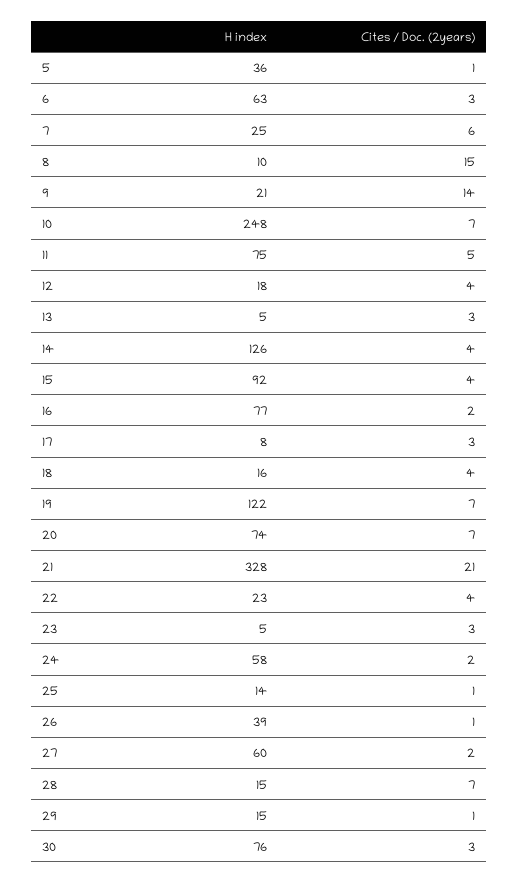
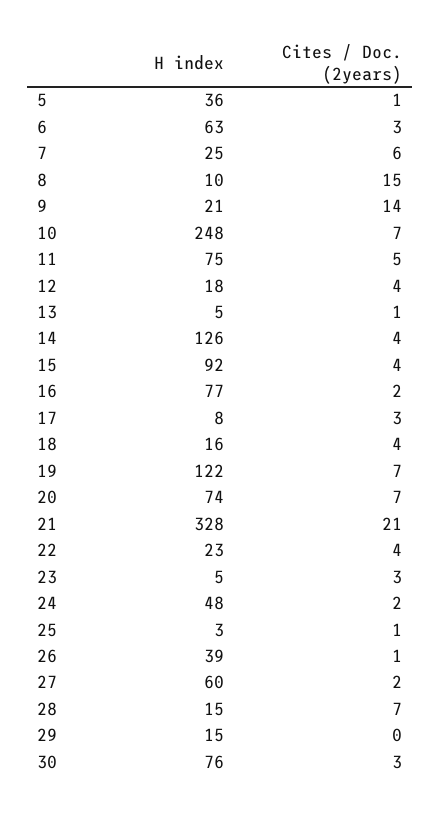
  {
    "H index": {
      "5": 36,
      "6": 63,
      "7": 25,
      "8": 10,
      "9": 21,
      "10": 248,
      "11": 75,
      "12": 18,
      "13": 5,
      "14": 126,
      "15": 92,
      "16": 77,
      "17": 8,
      "18": 16,
      "19": 122,
      "20": 74,
      "21": 328,
      "22": 23,
      "23": 5,
-     "24": 58,
+     "24": 48,
-     "25": 14,
+     "25": 3,
      "26": 39,
      "27": 60,
      "28": 15,
      "29": 15,
      "30": 76
    },
    "Cites / Doc. (2years)": {
      "5": 1,
      "6": 3,
      "7": 6,
      "8": 15,
      "9": 14,
      "10": 7,
      "11": 5,
      "12": 4,
-     "13": 3,
+     "13": 1,
      "14": 4,
      "15": 4,
      "16": 2,
      "17": 3,
      "18": 4,
      "19": 7,
      "20": 7,
      "21": 21,
      "22": 4,
      "23": 3,
      "24": 2,
      "25": 1,
      "26": 1,
      "27": 2,
      "28": 7,
-     "29": 1,
+     "29": 0,
      "30": 3
    }
  }

